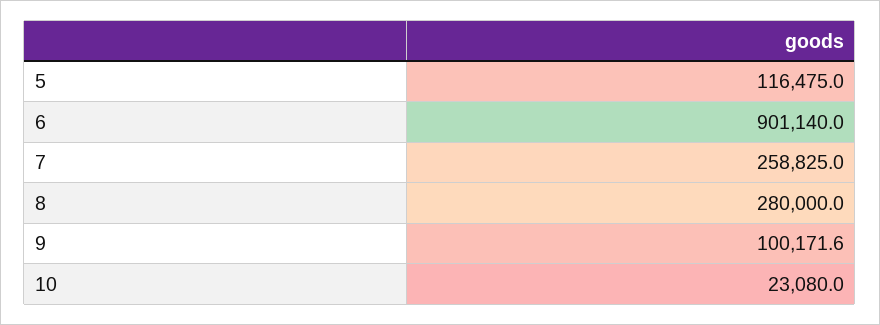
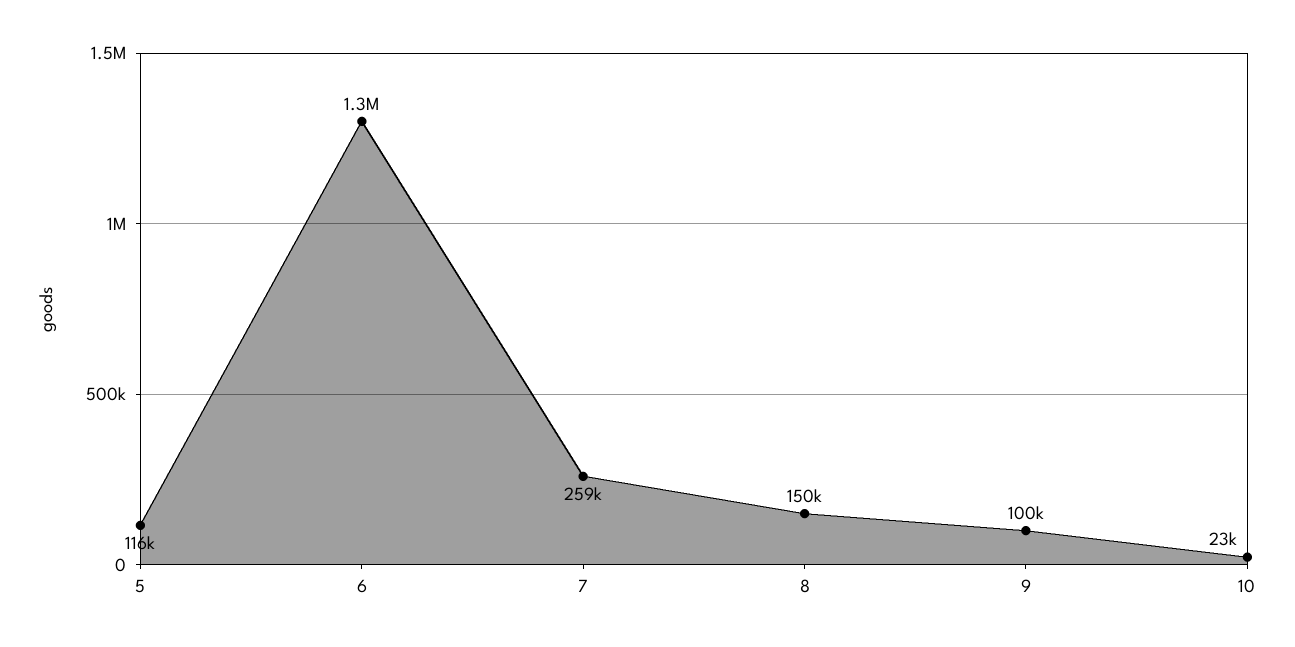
  {
    "5": 116475,
-   "6": 901140,
+   "6": 1300000,
    "7": 258825,
-   "8": 280000,
+   "8": 150000,
    "9": 100171.6,
    "10": 23080
  }

